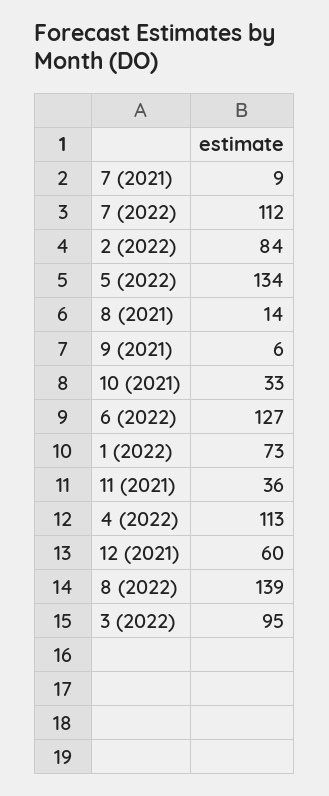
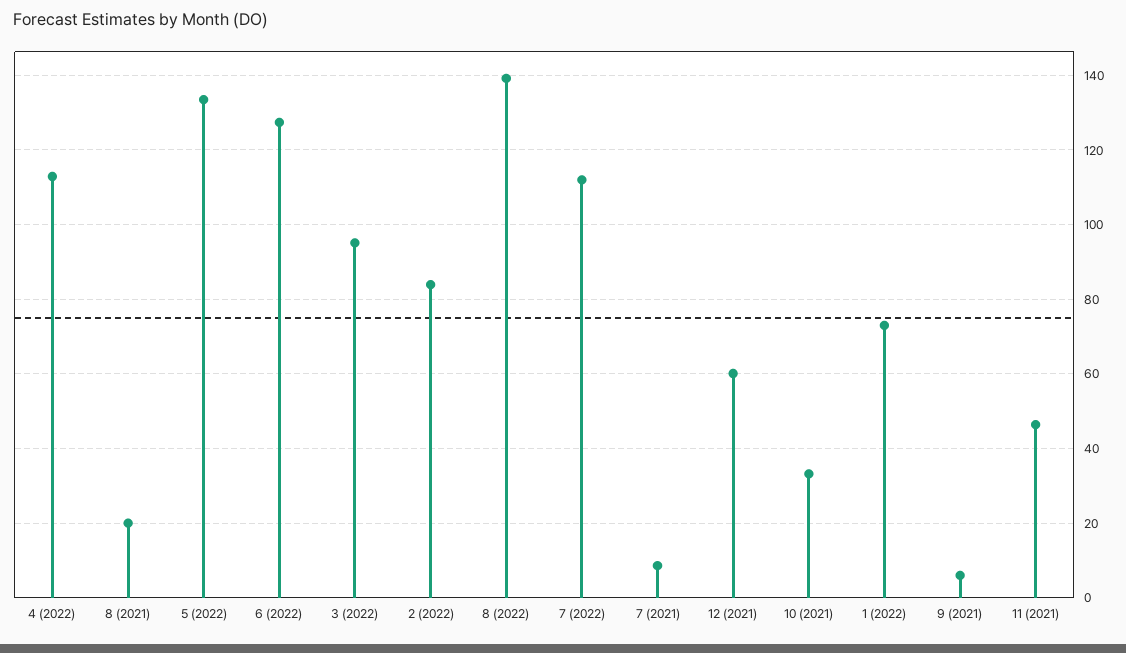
  {
    "7 (2021)": 9,
    "7 (2022)": 112,
    "2 (2022)": 84,
    "5 (2022)": 134,
-   "8 (2021)": 14,
+   "8 (2021)": 20,
    "9 (2021)": 6,
    "10 (2021)": 33,
    "6 (2022)": 127,
    "1 (2022)": 73,
-   "11 (2021)": 36,
+   "11 (2021)": 46,
    "4 (2022)": 113,
    "12 (2021)": 60,
    "8 (2022)": 139,
    "3 (2022)": 95
  }

